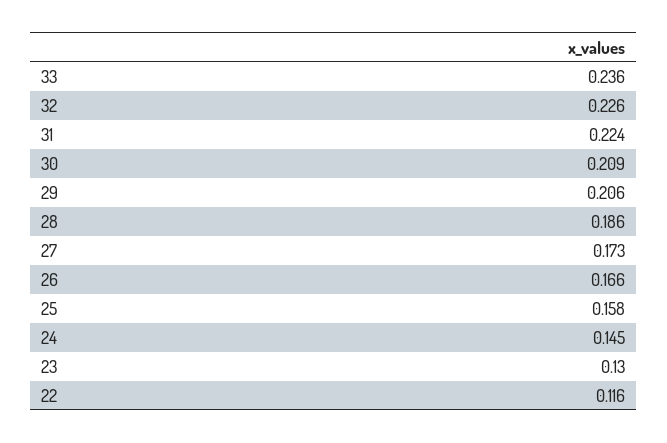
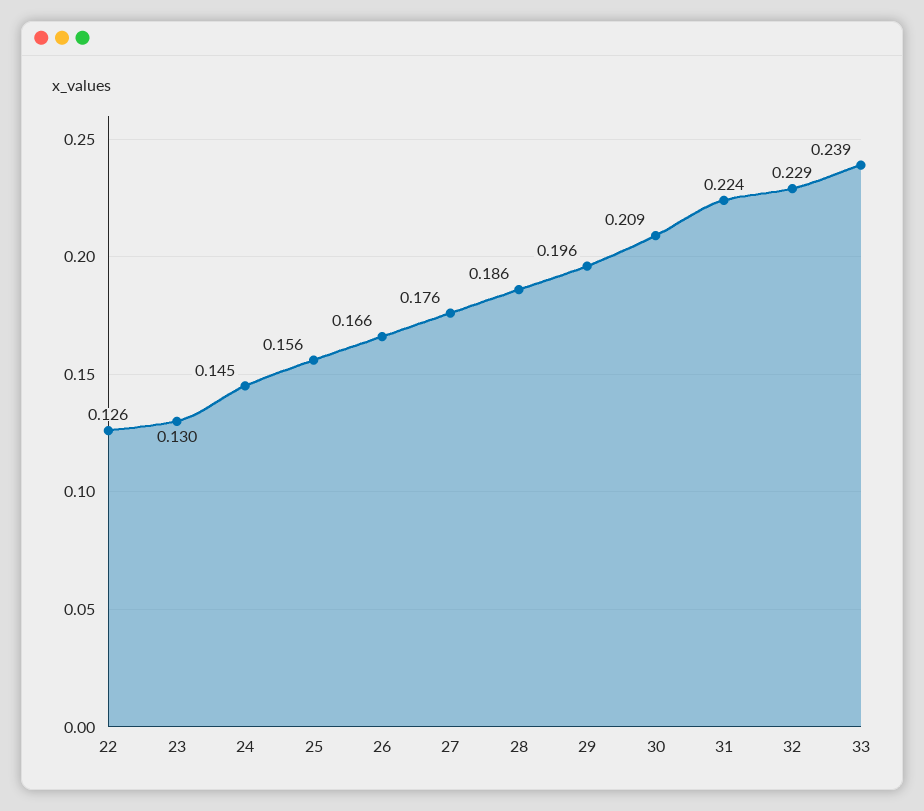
  {
-   "33": 0.236,
+   "33": 0.239,
-   "32": 0.226,
+   "32": 0.229,
    "31": 0.224,
    "30": 0.209,
-   "29": 0.206,
+   "29": 0.196,
    "28": 0.186,
-   "27": 0.173,
+   "27": 0.176,
    "26": 0.166,
-   "25": 0.158,
+   "25": 0.156,
    "24": 0.145,
    "23": 0.13,
-   "22": 0.116
+   "22": 0.126
  }

